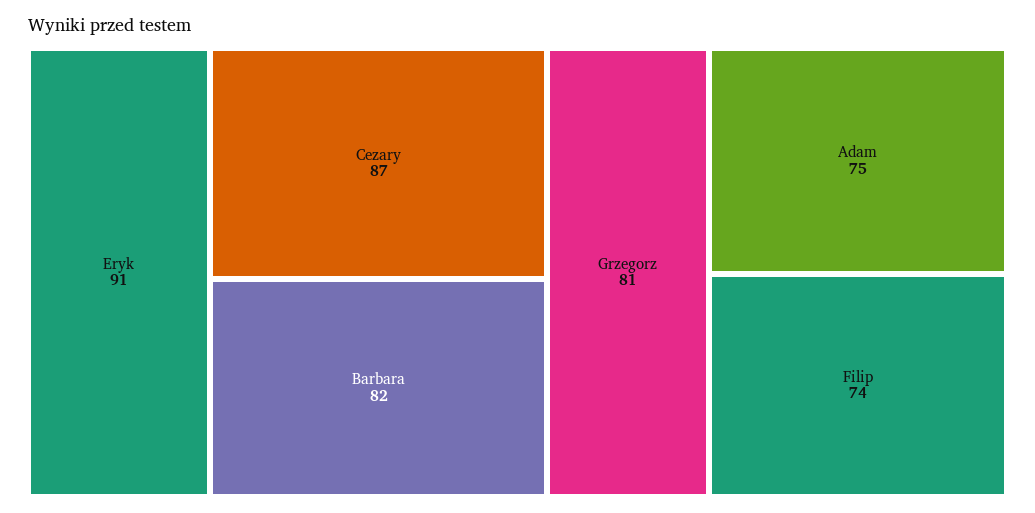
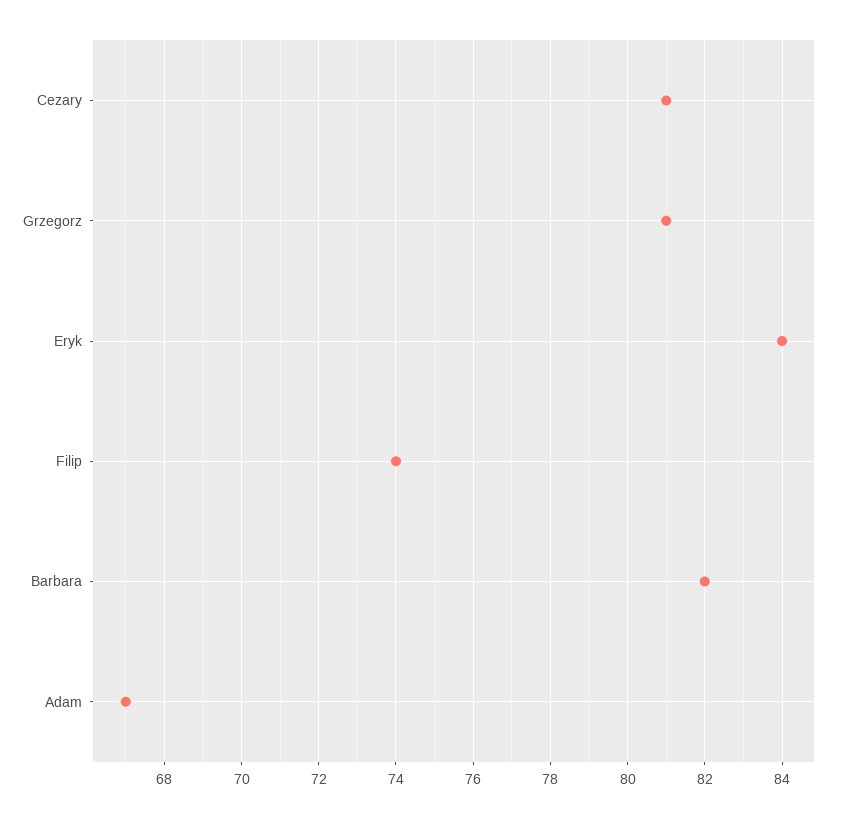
  {
-   "Eryk": 91,
+   "Eryk": 84,
-   "Cezary": 87,
+   "Cezary": 81,
    "Barbara": 82,
    "Grzegorz": 81,
-   "Adam": 75,
+   "Adam": 67,
    "Filip": 74
  }

